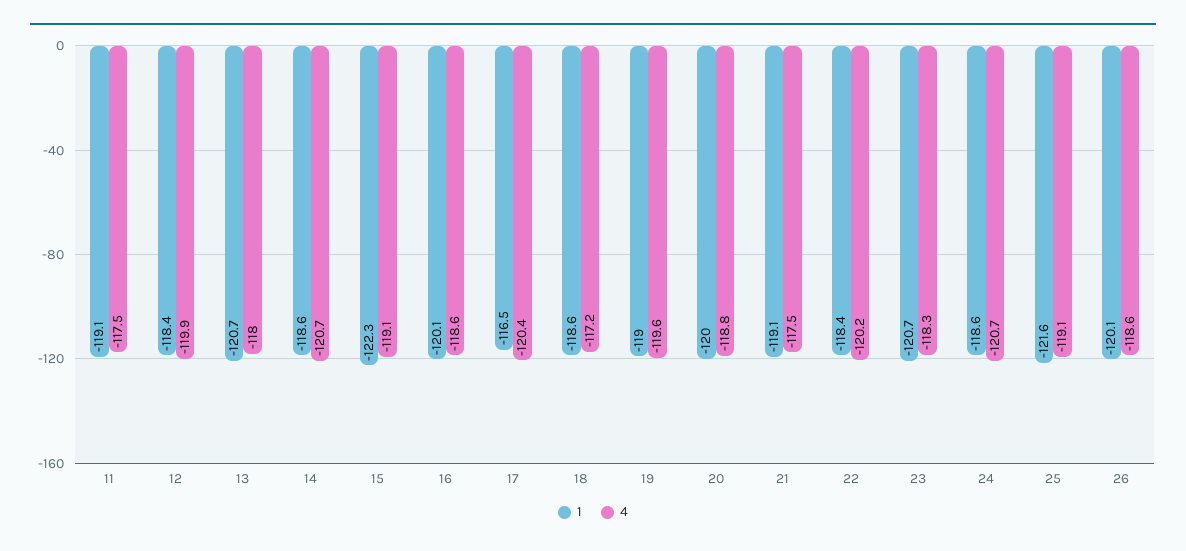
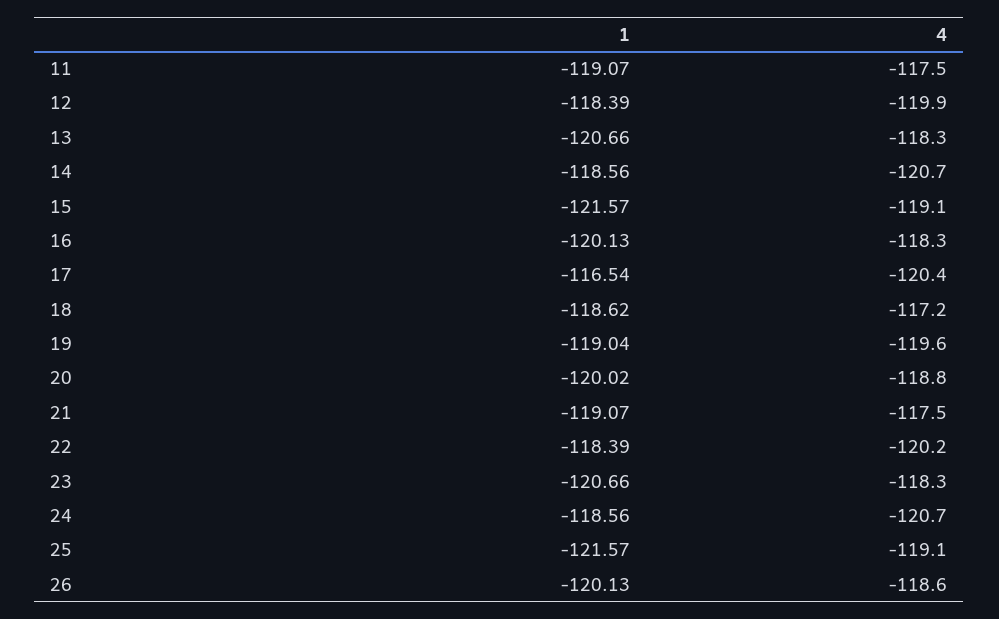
  {
    "1": {
      "11": -119.07,
      "12": -118.39,
      "13": -120.66,
      "14": -118.56,
-     "15": -122.3,
+     "15": -121.57,
      "16": -120.13,
      "17": -116.54,
      "18": -118.62,
      "19": -119.04,
      "20": -120.02,
      "21": -119.07,
      "22": -118.39,
      "23": -120.66,
      "24": -118.56,
      "25": -121.57,
      "26": -120.13
    },
    "4": {
      "11": -117.5,
      "12": -119.9,
-     "13": -118,
+     "13": -118.3,
      "14": -120.7,
      "15": -119.1,
-     "16": -118.6,
+     "16": -118.3,
      "17": -120.4,
      "18": -117.2,
      "19": -119.6,
      "20": -118.8,
      "21": -117.5,
      "22": -120.2,
      "23": -118.3,
      "24": -120.7,
      "25": -119.1,
      "26": -118.6
    }
  }

